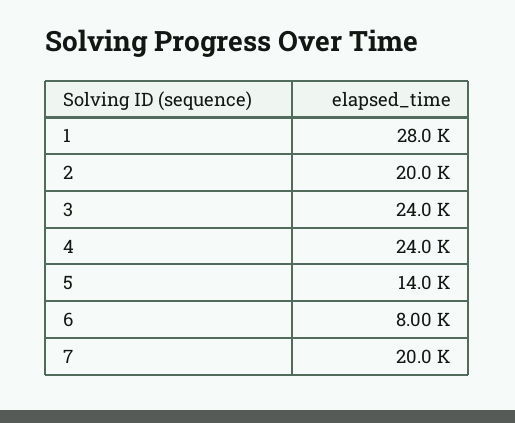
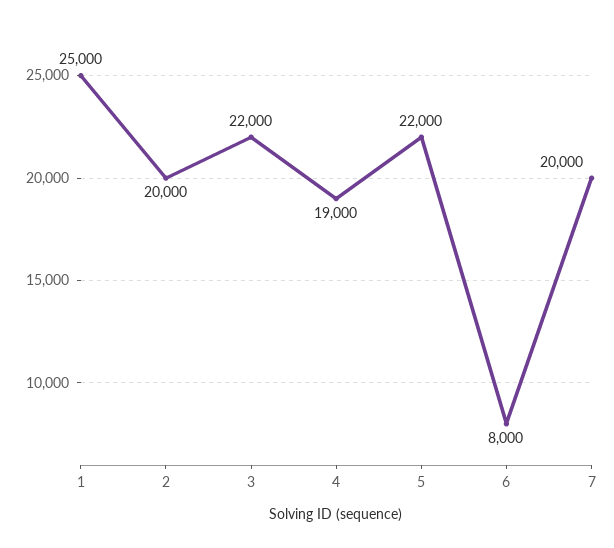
  {
-   "1": 28000,
+   "1": 25000,
    "2": 20000,
-   "3": 24000,
+   "3": 22000,
-   "4": 24000,
+   "4": 19000,
-   "5": 14000,
+   "5": 22000,
    "6": 8000,
    "7": 20000
  }

